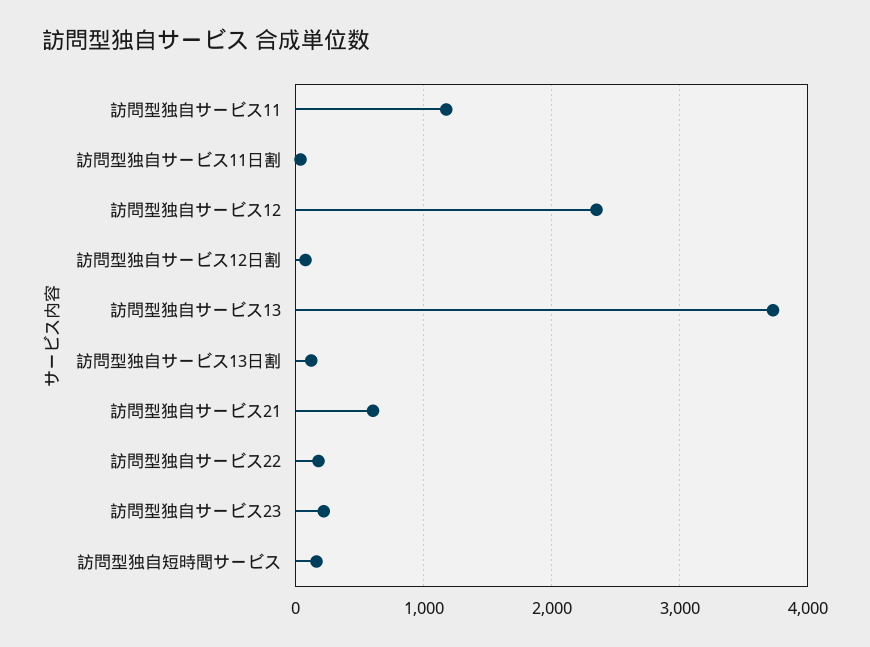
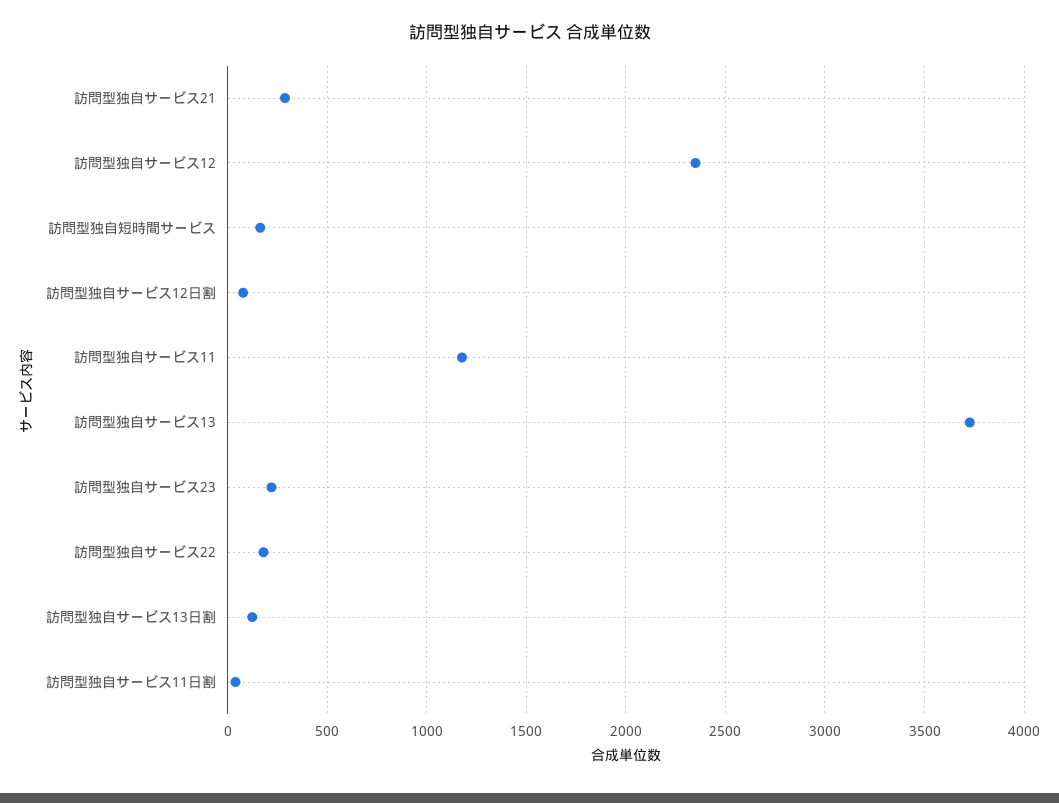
  {
    "訪問型独自サービス11": 1200,
    "訪問型独自サービス11日割": 50,
    "訪問型独自サービス12": 2350,
    "訪問型独自サービス12日割": 100,
    "訪問型独自サービス13": 3750,
    "訪問型独自サービス13日割": 100,
-   "訪問型独自サービス21": 600,
+   "訪問型独自サービス21": 300,
    "訪問型独自サービス22": 200,
    "訪問型独自サービス23": 200,
    "訪問型独自短時間サービス": 150
  }

